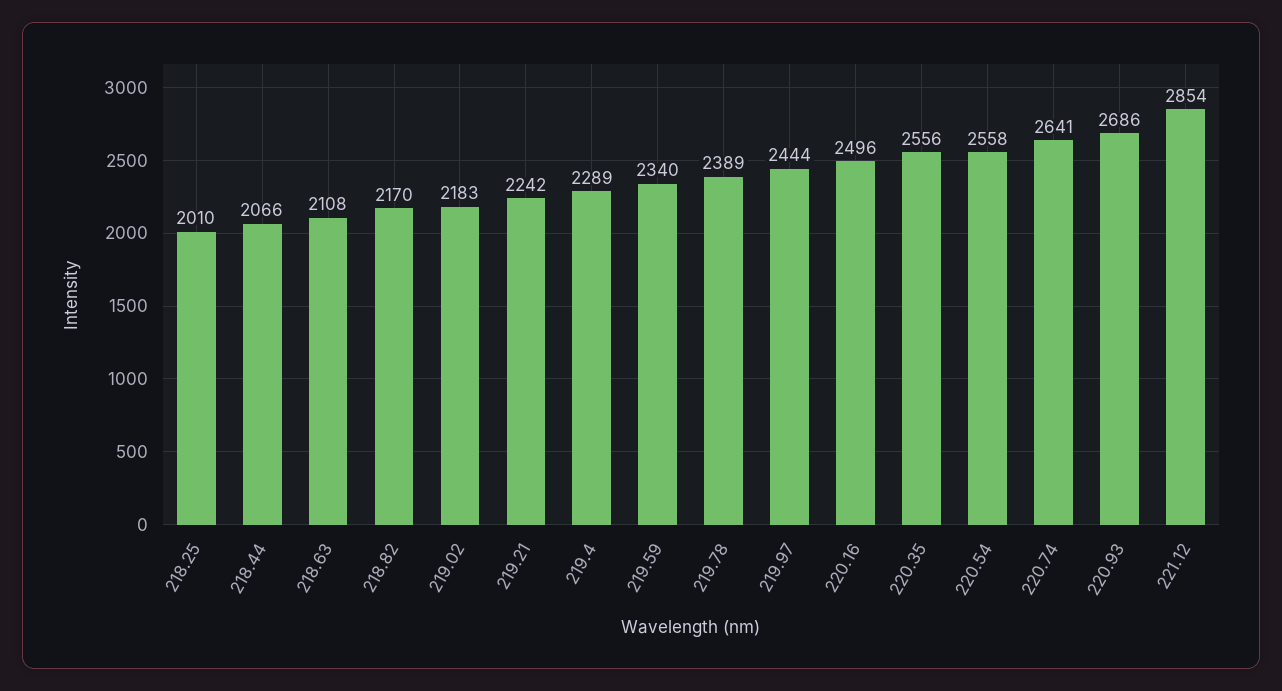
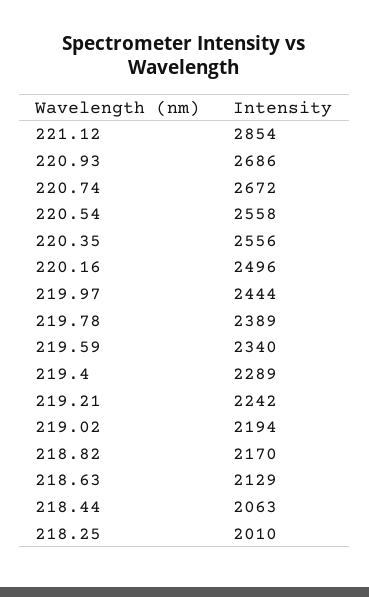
  {
    "218.25": 2010,
-   "218.44": 2066,
+   "218.44": 2063,
-   "218.63": 2108,
+   "218.63": 2129,
    "218.82": 2170,
-   "219.02": 2183,
+   "219.02": 2194,
    "219.21": 2242,
    "219.4": 2289,
    "219.59": 2340,
    "219.78": 2389,
    "219.97": 2444,
    "220.16": 2496,
    "220.35": 2556,
    "220.54": 2558,
-   "220.74": 2641,
+   "220.74": 2672,
    "220.93": 2686,
    "221.12": 2854
  }

